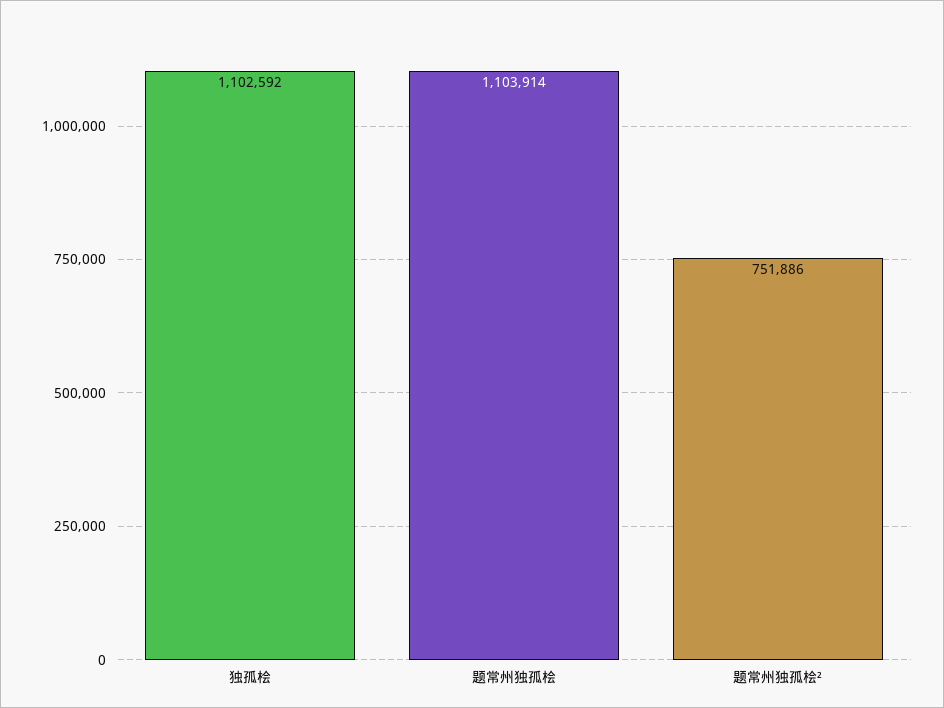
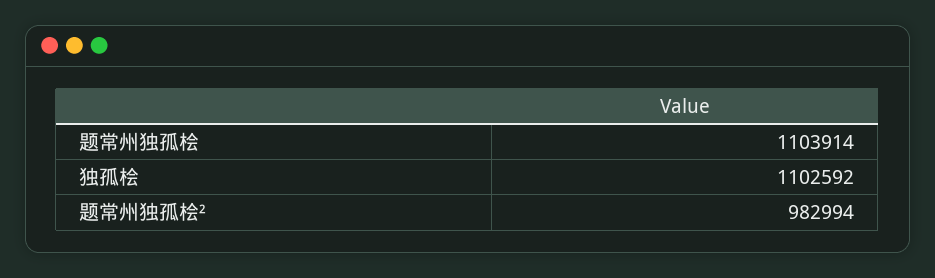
  {
    "独孤桧": 1102592,
    "题常州独孤桧": 1103914,
-   "题常州独孤桧²": 751886
+   "题常州独孤桧²": 982994
  }

